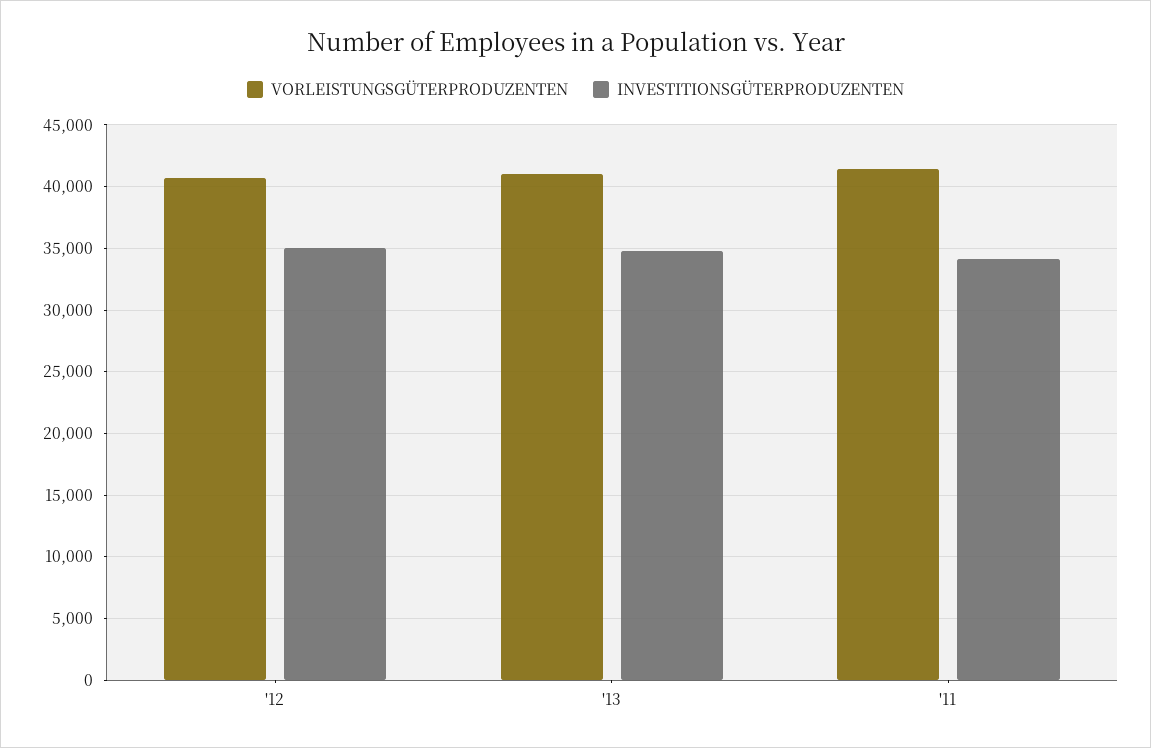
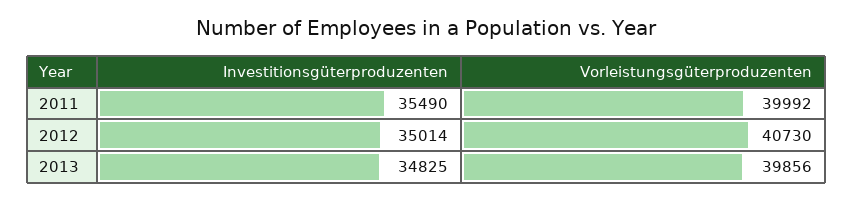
  {
    "VORLEISTUNGSGÜTERPRODUZENTEN": {
      "'12": 40730,
-     "'13": 41000,
+     "'13": 39856,
-     "'11": 41500
+     "'11": 39992
    },
    "INVESTITIONSGÜTERPRODUZENTEN": {
      "'12": 35014,
      "'13": 34825,
-     "'11": 34000
+     "'11": 35490
    }
  }

